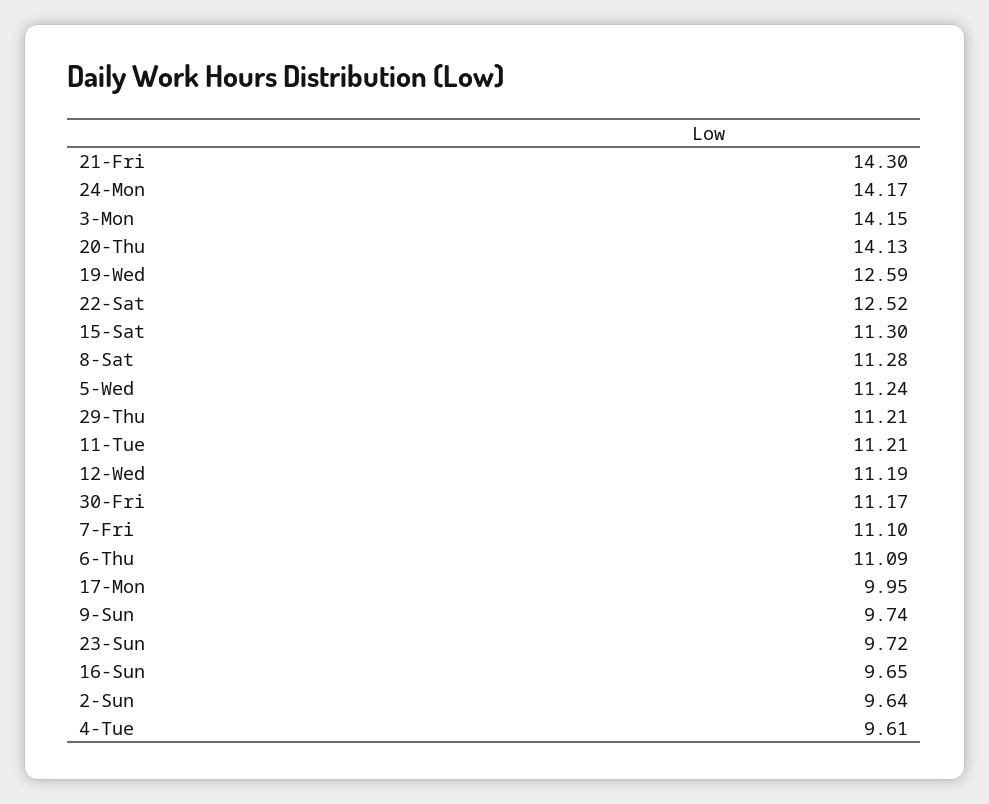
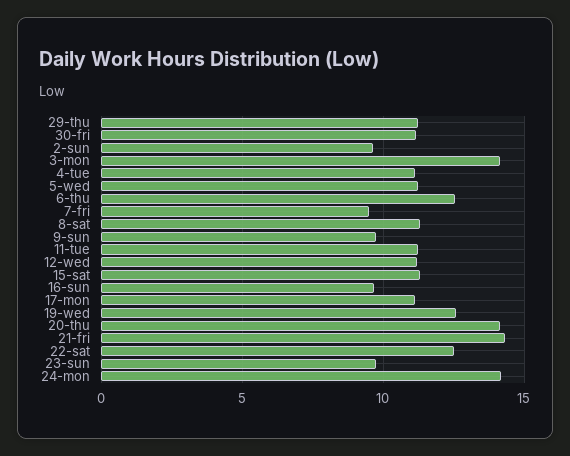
  {
    "21-Fri": 14.3,
    "24-Mon": 14.17,
    "3-Mon": 14.15,
    "20-Thu": 14.13,
    "19-Wed": 12.59,
    "22-Sat": 12.52,
    "15-Sat": 11.3,
    "8-Sat": 11.28,
    "5-Wed": 11.24,
    "29-Thu": 11.21,
    "11-Tue": 11.21,
    "12-Wed": 11.19,
    "30-Fri": 11.17,
-   "7-Fri": 11.1,
+   "7-Fri": 9.5,
-   "6-Thu": 11.09,
+   "6-Thu": 12.5,
-   "17-Mon": 9.95,
+   "17-Mon": 11,
    "9-Sun": 9.74,
    "23-Sun": 9.72,
    "16-Sun": 9.65,
    "2-Sun": 9.64,
-   "4-Tue": 9.61
+   "4-Tue": 11
  }

